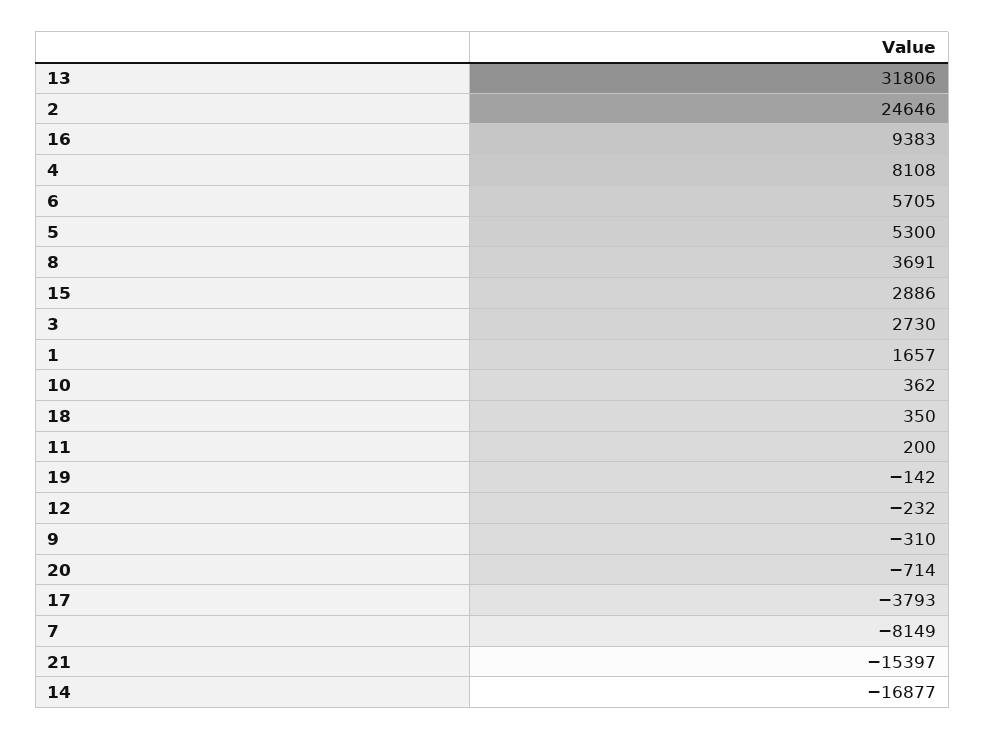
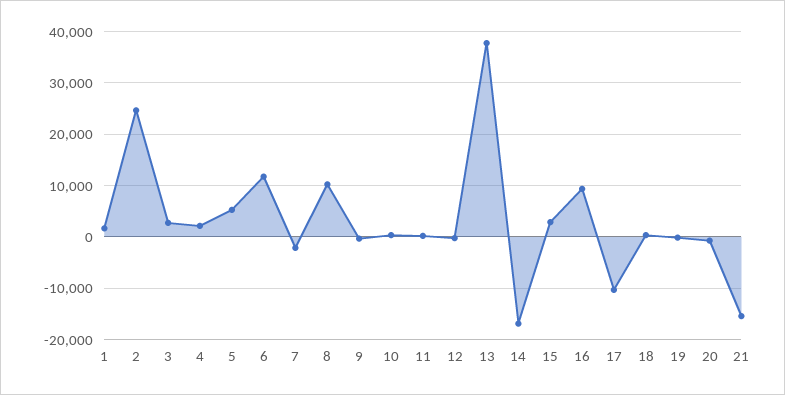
  {
-   "13": 31806,
+   "13": 38000,
    "2": 24646,
    "16": 9383,
-   "4": 8108,
+   "4": 2000,
-   "6": 5705,
+   "6": 12000,
    "5": 5300,
-   "8": 3691,
+   "8": 10000,
    "15": 2886,
    "3": 2730,
    "1": 1657,
    "10": 362,
    "18": 350,
    "11": 200,
    "19": -142,
    "12": -232,
    "9": -310,
    "20": -714,
-   "17": -3793,
+   "17": -10000,
-   "7": -8149,
+   "7": -2000,
    "21": -15397,
    "14": -16877
  }

